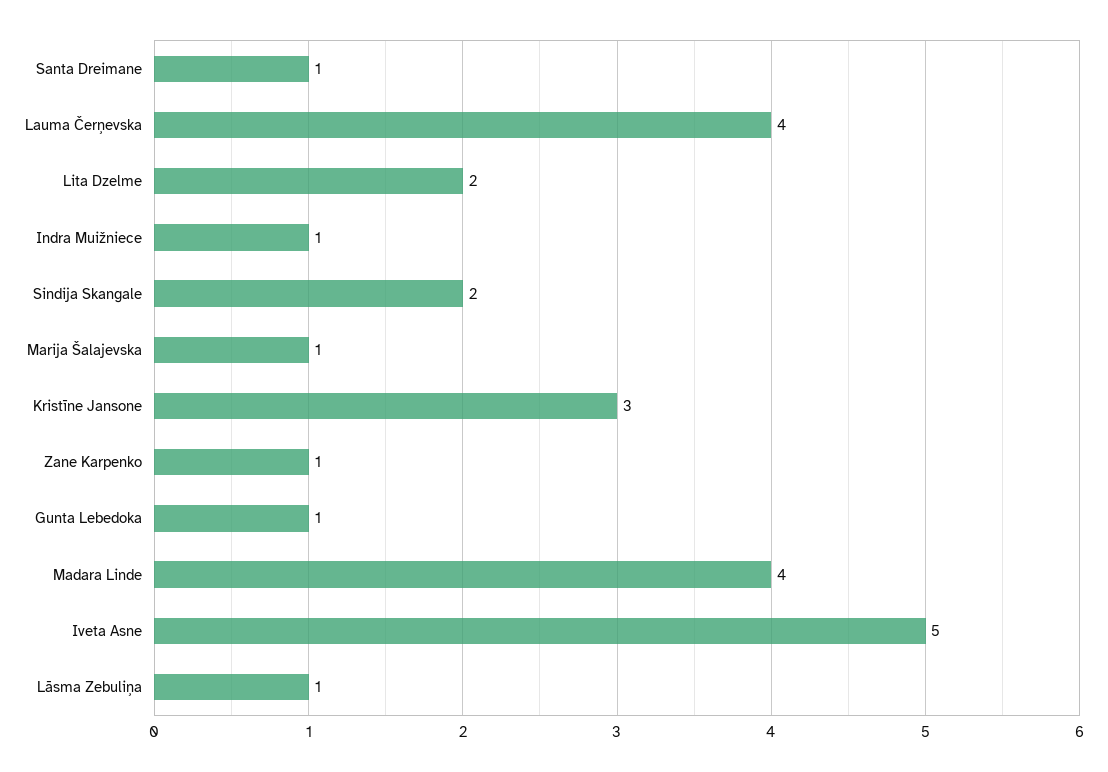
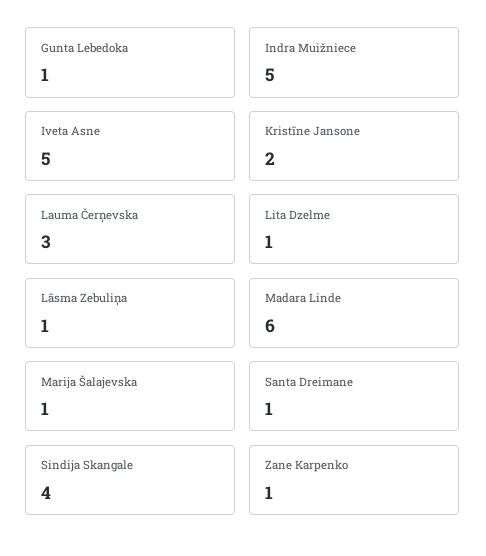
  {
    "Santa Dreimane": 1,
-   "Lauma Čerņevska": 4,
+   "Lauma Čerņevska": 3,
-   "Lita Dzelme": 2,
+   "Lita Dzelme": 1,
-   "Indra Muižniece": 1,
+   "Indra Muižniece": 5,
-   "Sindija Skangale": 2,
+   "Sindija Skangale": 4,
    "Marija Šalajevska": 1,
-   "Kristīne Jansone": 3,
+   "Kristīne Jansone": 2,
    "Zane Karpenko": 1,
    "Gunta Lebedoka": 1,
-   "Madara Linde": 4,
+   "Madara Linde": 6,
    "Iveta Asne": 5,
    "Lāsma Zebuliņa": 1
  }

